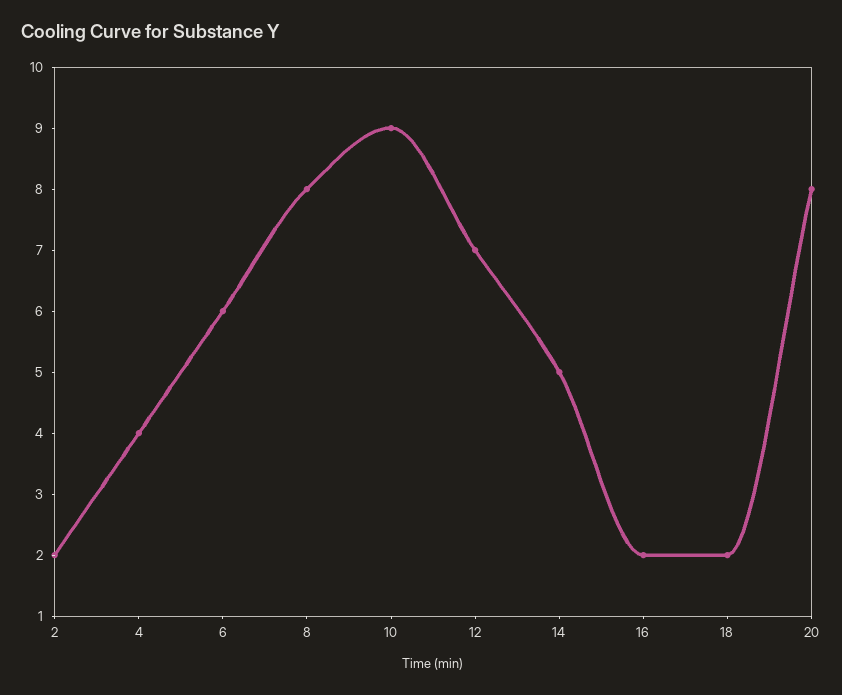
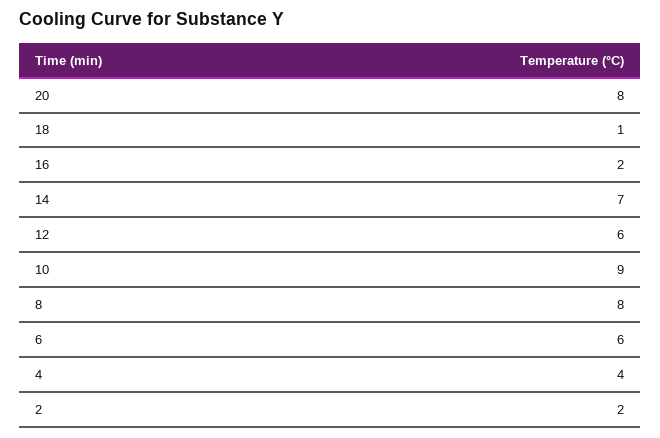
  {
    "2": 2,
    "4": 4,
    "6": 6,
    "8": 8,
    "10": 9,
-   "12": 7,
+   "12": 6,
-   "14": 5,
+   "14": 7,
    "16": 2,
-   "18": 2,
+   "18": 1,
    "20": 8
  }

